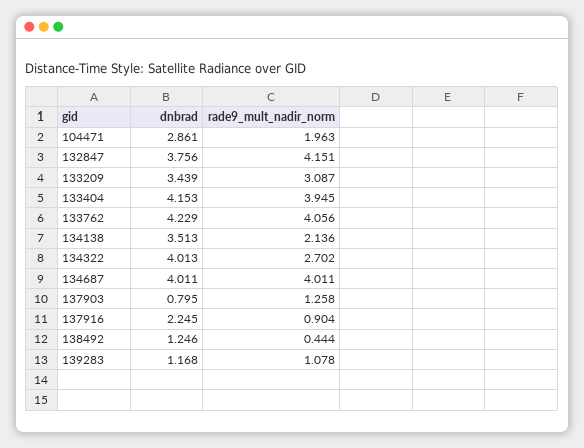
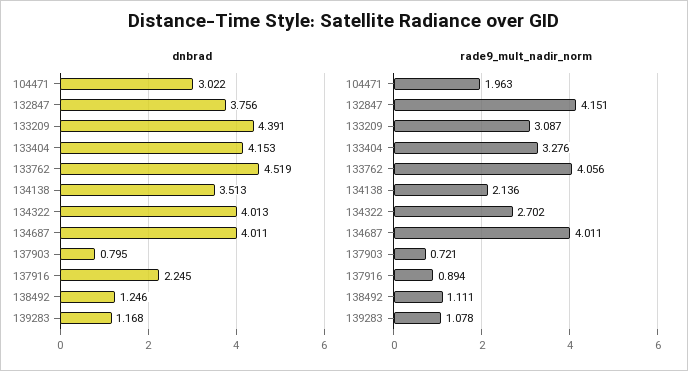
  {
    "dnbrad": {
-     "104471": 2.861,
+     "104471": 3.022,
      "132847": 3.756,
-     "133209": 3.439,
+     "133209": 4.391,
      "133404": 4.153,
-     "133762": 4.229,
+     "133762": 4.519,
      "134138": 3.513,
      "134322": 4.013,
      "134687": 4.011,
      "137903": 0.795,
      "137916": 2.245,
      "138492": 1.246,
      "139283": 1.168
    },
    "rade9_mult_nadir_norm": {
      "104471": 1.963,
      "132847": 4.151,
      "133209": 3.087,
-     "133404": 3.945,
+     "133404": 3.276,
      "133762": 4.056,
      "134138": 2.136,
      "134322": 2.702,
      "134687": 4.011,
-     "137903": 1.258,
+     "137903": 0.721,
-     "137916": 0.904,
+     "137916": 0.894,
-     "138492": 0.444,
+     "138492": 1.111,
      "139283": 1.078
    }
  }

